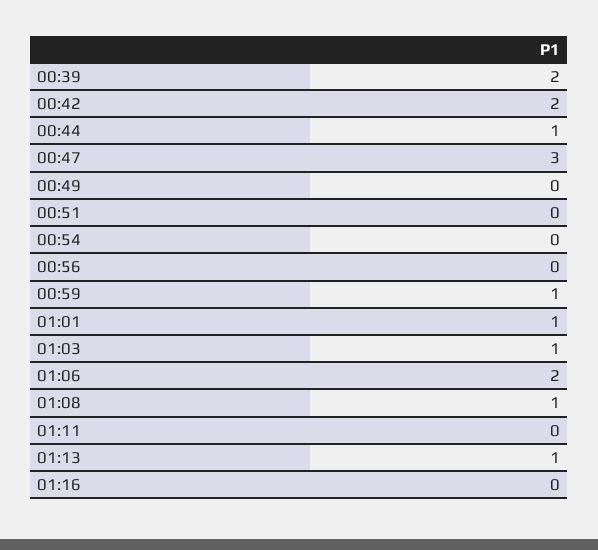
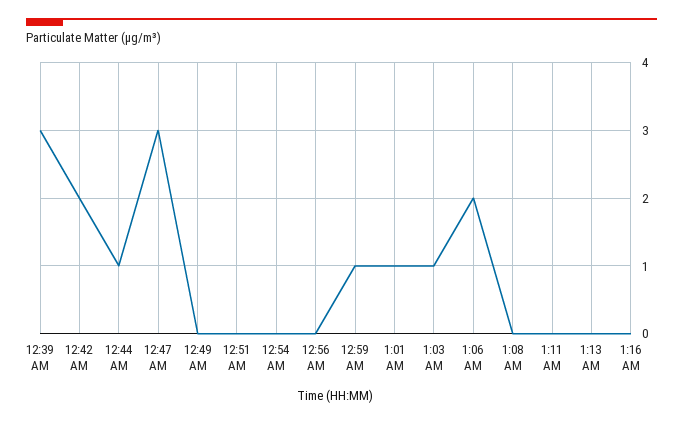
  {
-   "00:39": 2,
+   "00:39": 3,
    "00:42": 2,
    "00:44": 1,
    "00:47": 3,
    "00:49": 0,
    "00:51": 0,
    "00:54": 0,
    "00:56": 0,
    "00:59": 1,
    "01:01": 1,
    "01:03": 1,
    "01:06": 2,
-   "01:08": 1,
+   "01:08": 0,
    "01:11": 0,
-   "01:13": 1,
+   "01:13": 0,
    "01:16": 0
  }

